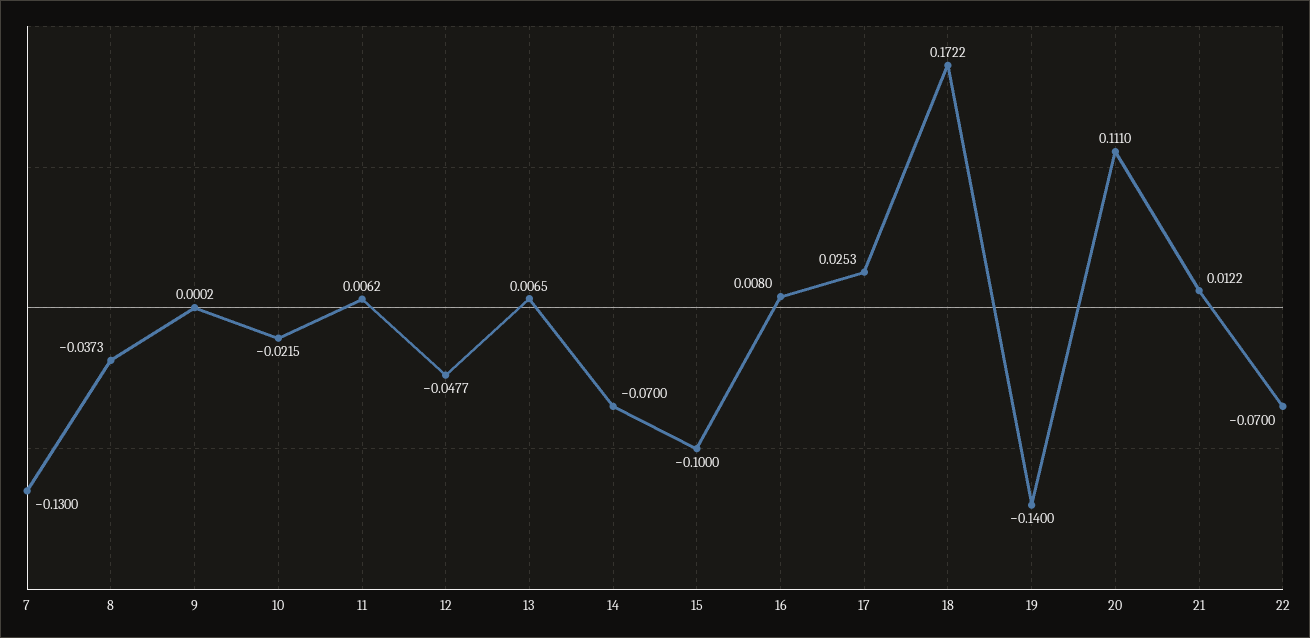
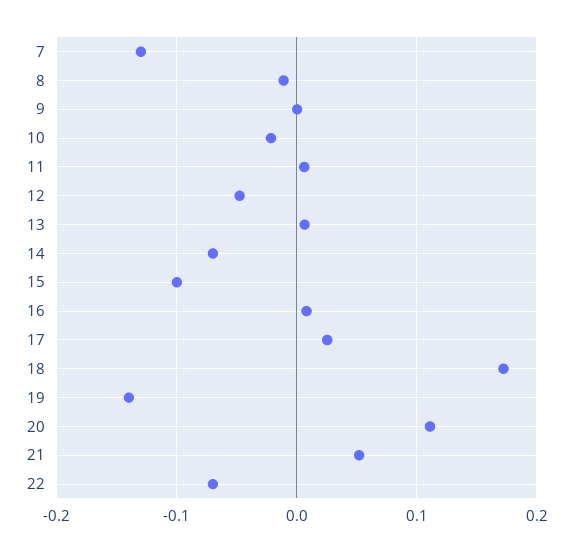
  {
    "7": -0.13,
-   "8": -0.0373,
+   "8": -0.01,
    "9": 0.0002,
    "10": -0.0215,
    "11": 0.0062,
    "12": -0.0477,
    "13": 0.0065,
    "14": -0.07,
    "15": -0.1,
    "16": 0.008,
    "17": 0.0253,
    "18": 0.1722,
    "19": -0.14,
    "20": 0.111,
-   "21": 0.0122,
+   "21": 0.05,
    "22": -0.07
  }

